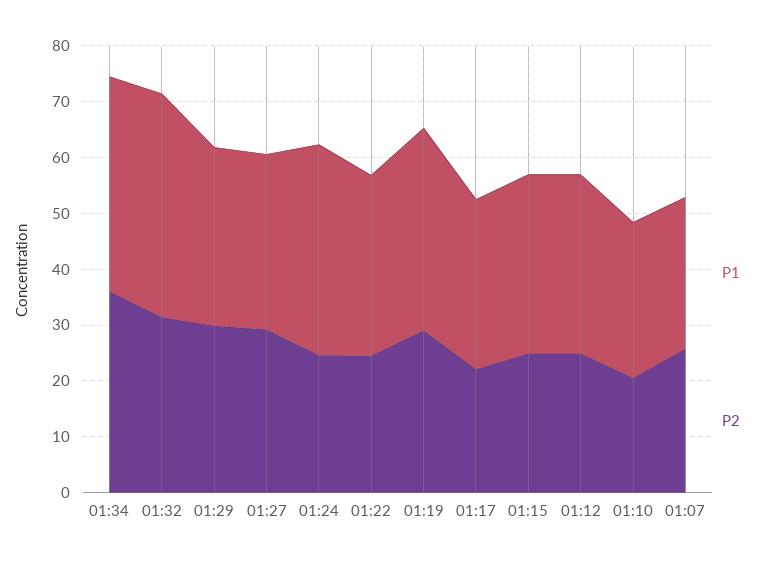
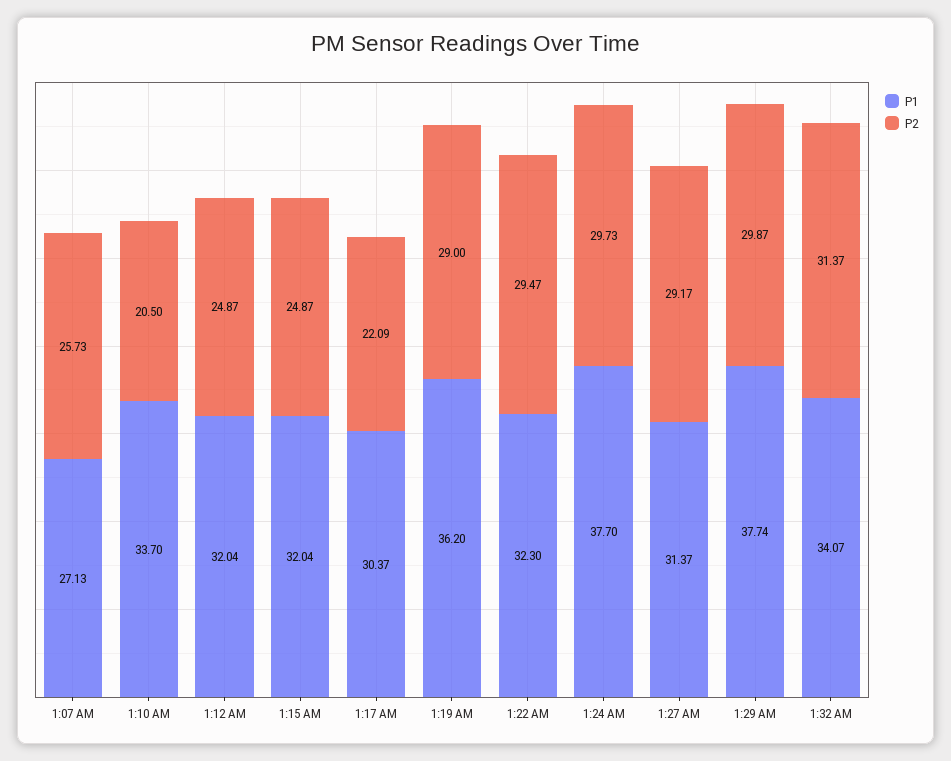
  {
    "P1": {
-     "01:34": 38,
-     "01:32": 40,
+     "01:32": 34.07,
-     "01:29": 32,
+     "01:29": 37.74,
      "01:27": 31.37,
      "01:24": 37.7,
      "01:22": 32.3,
      "01:19": 36.2,
      "01:17": 30.37,
      "01:15": 32.04,
      "01:12": 32.04,
-     "01:10": 28,
+     "01:10": 33.7,
      "01:07": 27.13
    },
    "P2": {
-     "01:34": 36,
      "01:32": 31.37,
      "01:29": 29.87,
      "01:27": 29.17,
-     "01:24": 24,
+     "01:24": 29.73,
-     "01:22": 24,
+     "01:22": 29.47,
      "01:19": 29,
      "01:17": 22.09,
      "01:15": 24.87,
      "01:12": 24.87,
      "01:10": 20.5,
      "01:07": 25.73
    }
  }

